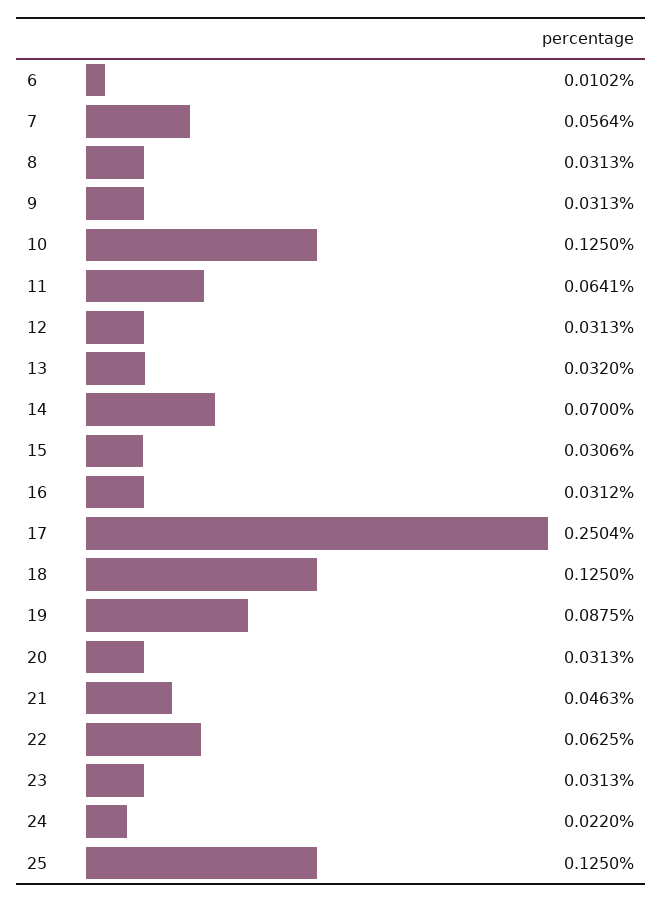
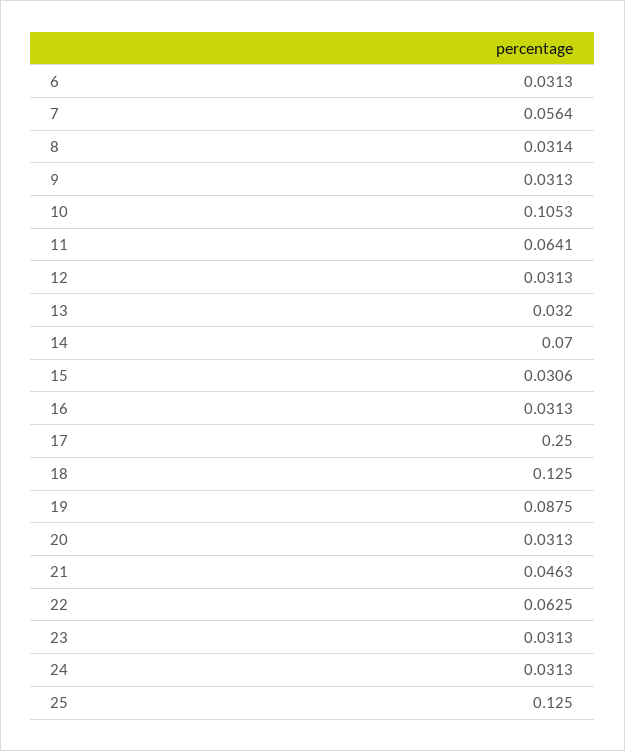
  {
-   "6": 0.0102,
+   "6": 0.0313,
    "7": 0.0564,
-   "8": 0.0313,
+   "8": 0.0314,
    "9": 0.0313,
-   "10": 0.125,
+   "10": 0.1053,
    "11": 0.0641,
    "12": 0.0313,
    "13": 0.032,
    "14": 0.07,
    "15": 0.0306,
-   "16": 0.0312,
+   "16": 0.0313,
-   "17": 0.2504,
+   "17": 0.25,
    "18": 0.125,
    "19": 0.0875,
    "20": 0.0313,
    "21": 0.0463,
    "22": 0.0625,
    "23": 0.0313,
-   "24": 0.022,
+   "24": 0.0313,
    "25": 0.125
  }

